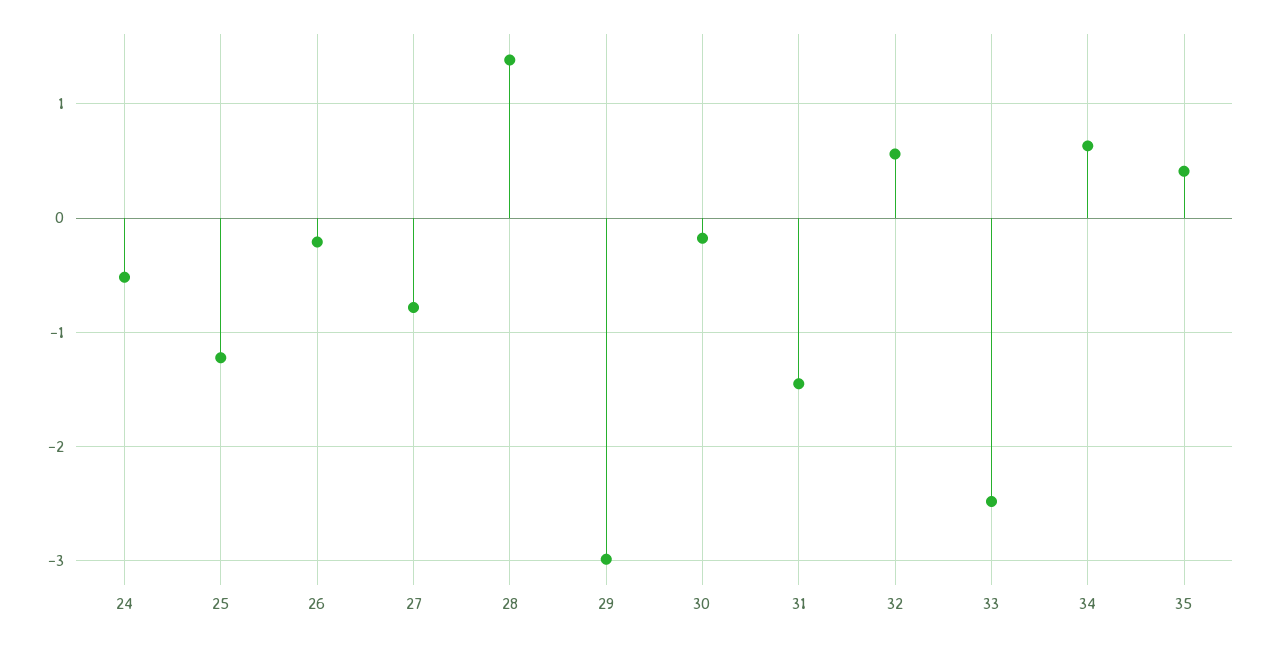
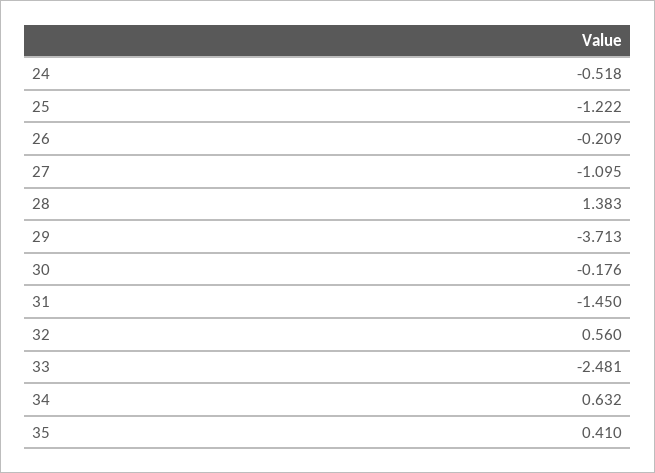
  {
    "24": -0.518,
    "25": -1.222,
    "26": -0.209,
-   "27": -0.8,
+   "27": -1.095,
    "28": 1.383,
-   "29": -3,
+   "29": -3.713,
    "30": -0.176,
    "31": -1.45,
    "32": 0.56,
    "33": -2.481,
    "34": 0.632,
    "35": 0.41
  }

